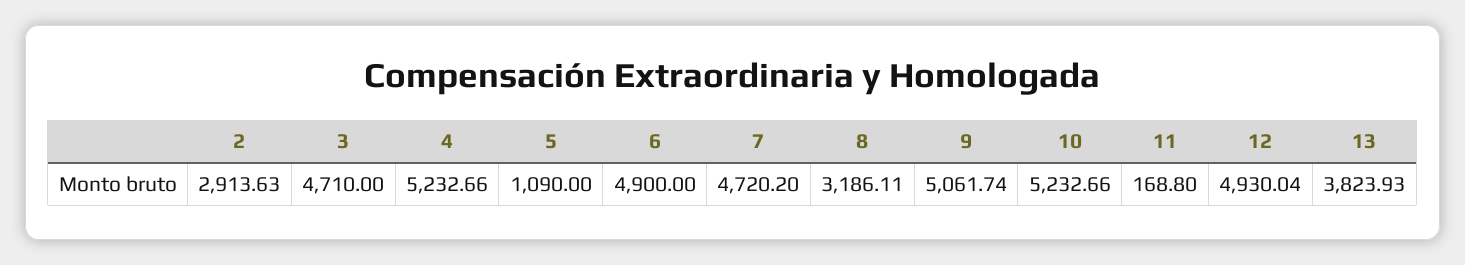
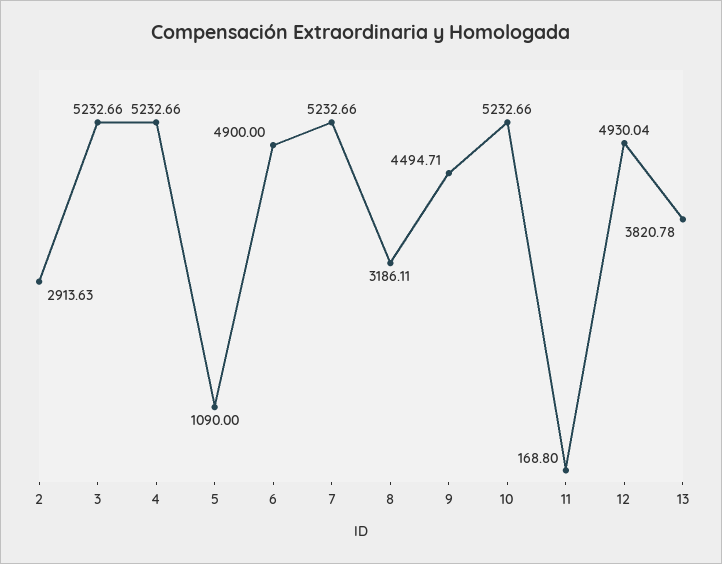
  {
    "2": 2913.63,
-   "3": 4710,
+   "3": 5232.66,
    "4": 5232.66,
    "5": 1090,
    "6": 4900,
-   "7": 4720.2,
+   "7": 5232.66,
    "8": 3186.11,
-   "9": 5061.74,
+   "9": 4494.71,
    "10": 5232.66,
    "11": 168.8,
    "12": 4930.04,
-   "13": 3823.93
+   "13": 3820.78
  }

